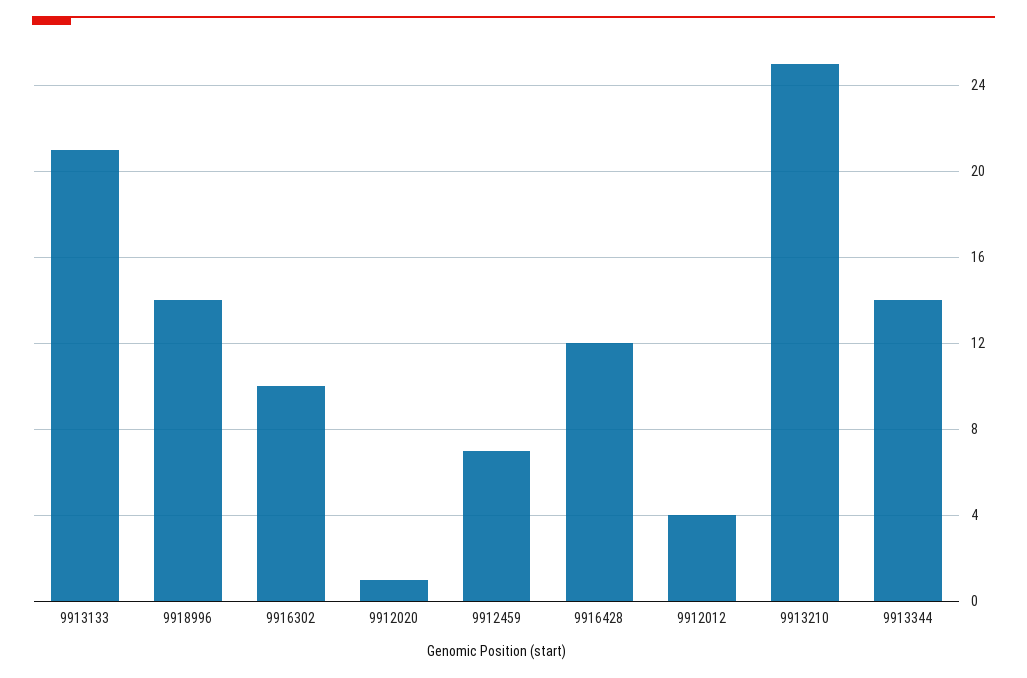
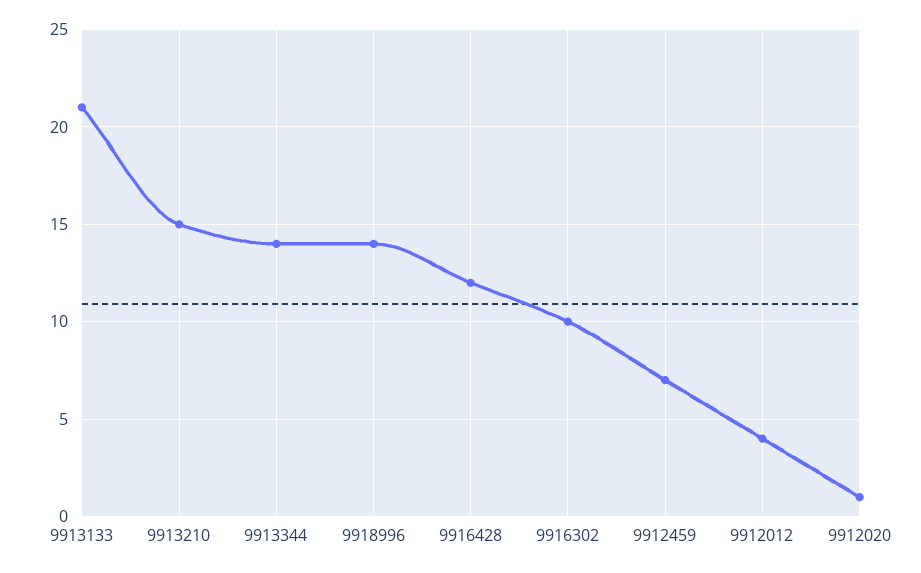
  {
    "9913133": 21,
    "9918996": 14,
    "9916302": 10,
    "9912020": 1,
    "9912459": 7,
    "9916428": 12,
    "9912012": 4,
-   "9913210": 25,
+   "9913210": 15,
    "9913344": 14
  }

